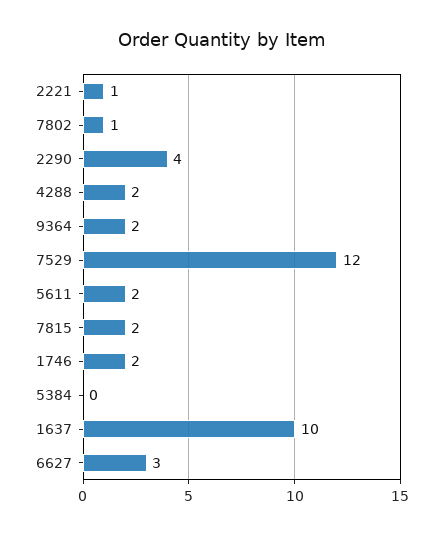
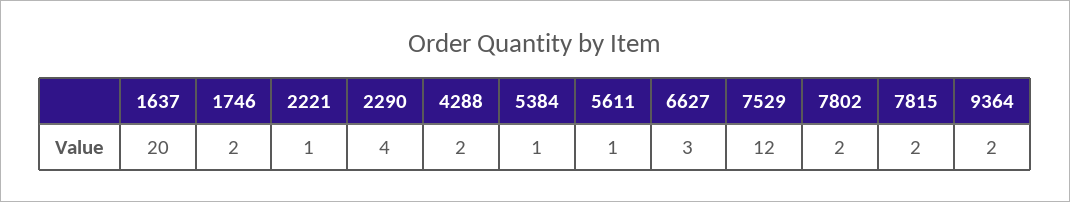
  {
    "2221": 1,
-   "7802": 1,
+   "7802": 2,
    "2290": 4,
    "4288": 2,
    "9364": 2,
    "7529": 12,
-   "5611": 2,
+   "5611": 1,
    "7815": 2,
    "1746": 2,
-   "5384": 0,
+   "5384": 1,
-   "1637": 10,
+   "1637": 20,
    "6627": 3
  }

